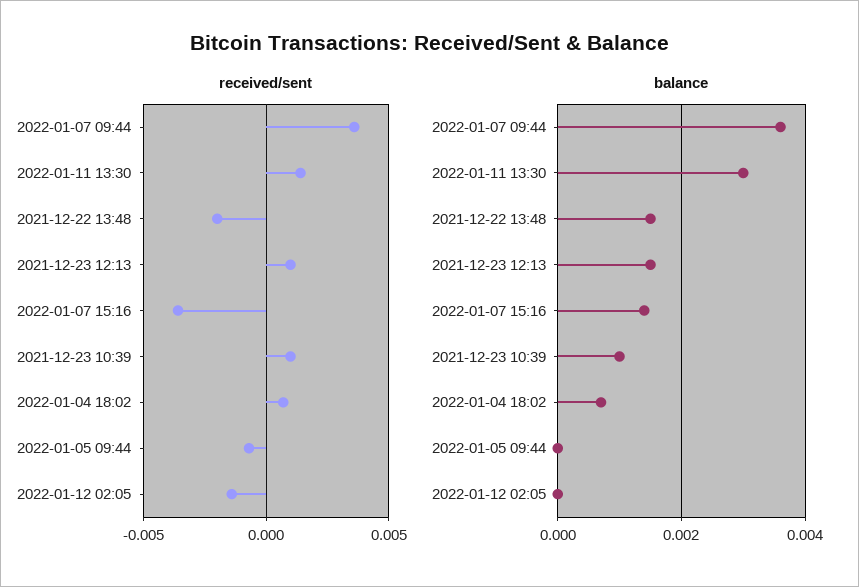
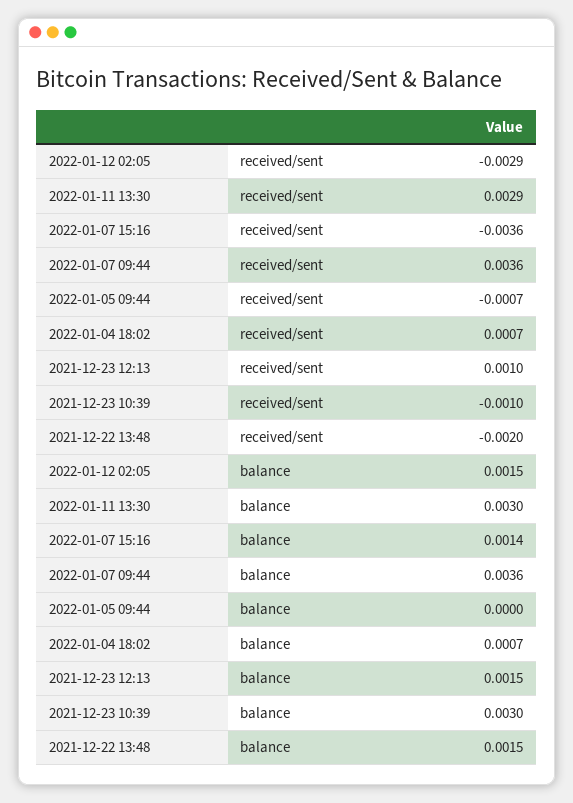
  {
    "received/sent": {
      "2022-01-07 09:44": 0.0036,
-     "2022-01-11 13:30": 0.0015,
+     "2022-01-11 13:30": 0.0029,
      "2021-12-22 13:48": -0.002,
      "2021-12-23 12:13": 0.001,
      "2022-01-07 15:16": -0.0036,
-     "2021-12-23 10:39": 0.001,
+     "2021-12-23 10:39": -0.001,
      "2022-01-04 18:02": 0.0007,
      "2022-01-05 09:44": -0.0007,
-     "2022-01-12 02:05": -0.0015
+     "2022-01-12 02:05": -0.0029
    },
    "balance": {
      "2022-01-07 09:44": 0.0036,
      "2022-01-11 13:30": 0.003,
      "2021-12-22 13:48": 0.0015,
      "2021-12-23 12:13": 0.0015,
      "2022-01-07 15:16": 0.0014,
-     "2021-12-23 10:39": 0.001,
+     "2021-12-23 10:39": 0.003,
      "2022-01-04 18:02": 0.0007,
      "2022-01-05 09:44": 0,
-     "2022-01-12 02:05": 0
+     "2022-01-12 02:05": 0.0015
    }
  }

